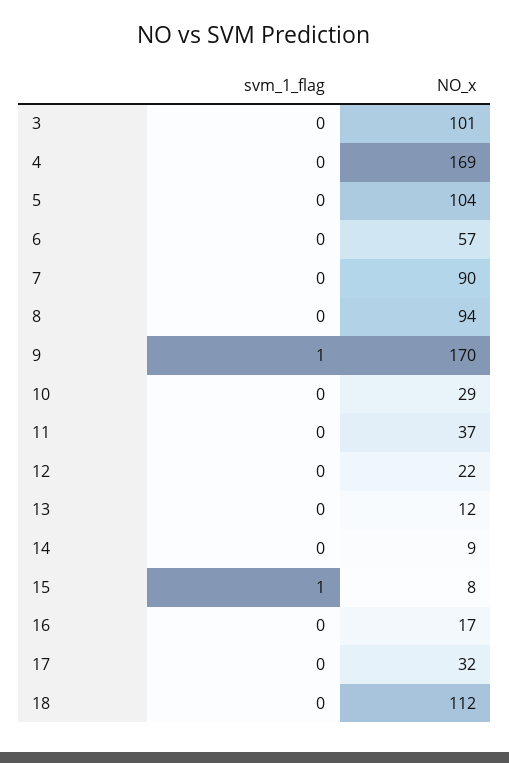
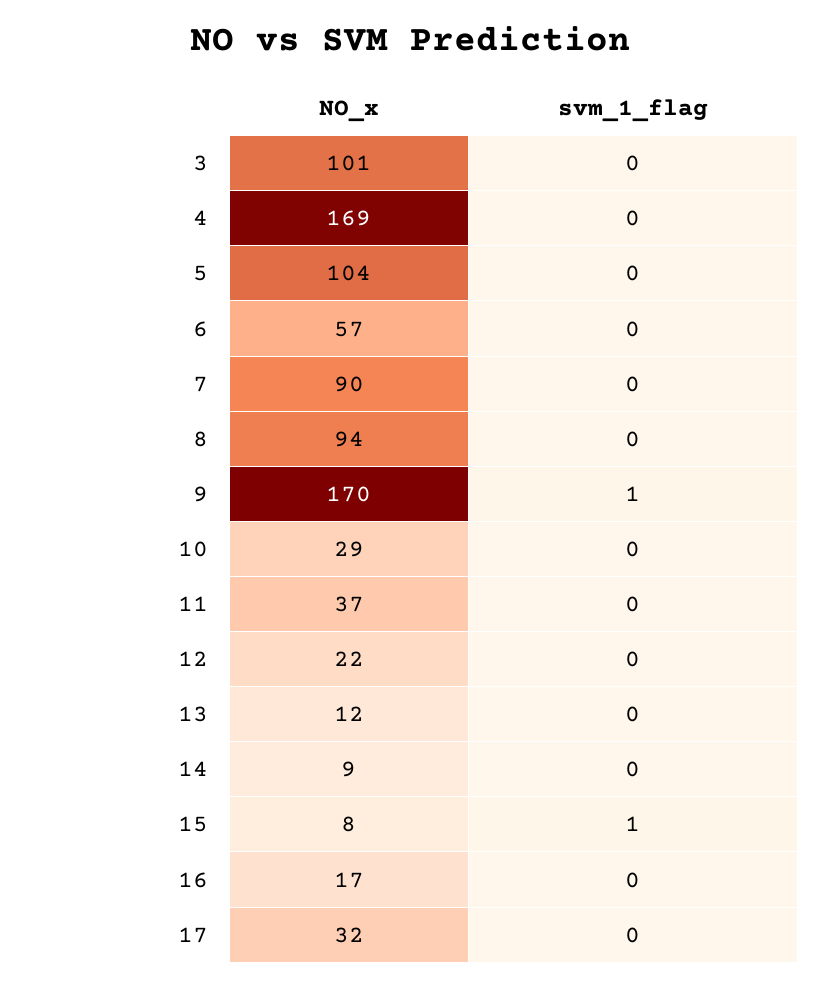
  {
    "svm_1_flag": {
      "3": 0,
      "4": 0,
      "5": 0,
      "6": 0,
      "7": 0,
      "8": 0,
      "9": 1,
      "10": 0,
      "11": 0,
      "12": 0,
      "13": 0,
      "14": 0,
      "15": 1,
      "16": 0,
-     "17": 0,
+     "17": 0
-     "18": 0
    },
    "NO_x": {
      "3": 101,
      "4": 169,
      "5": 104,
      "6": 57,
      "7": 90,
      "8": 94,
      "9": 170,
      "10": 29,
      "11": 37,
      "12": 22,
      "13": 12,
      "14": 9,
      "15": 8,
      "16": 17,
-     "17": 32,
+     "17": 32
-     "18": 112
    }
  }

